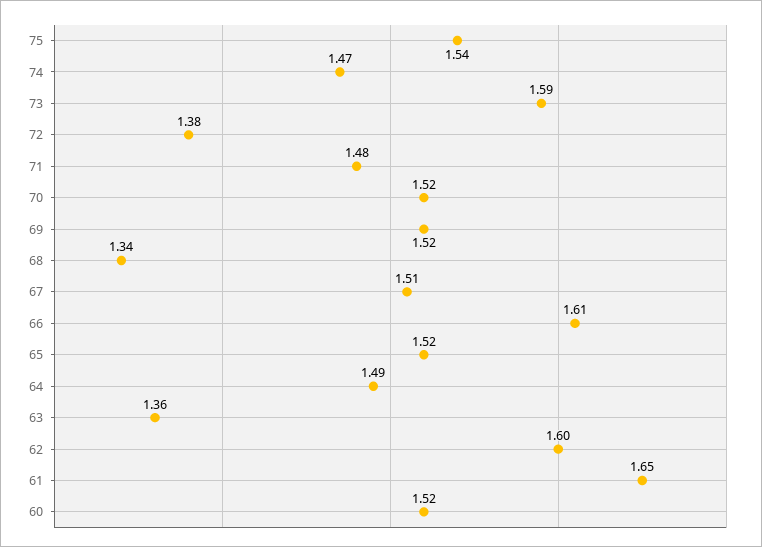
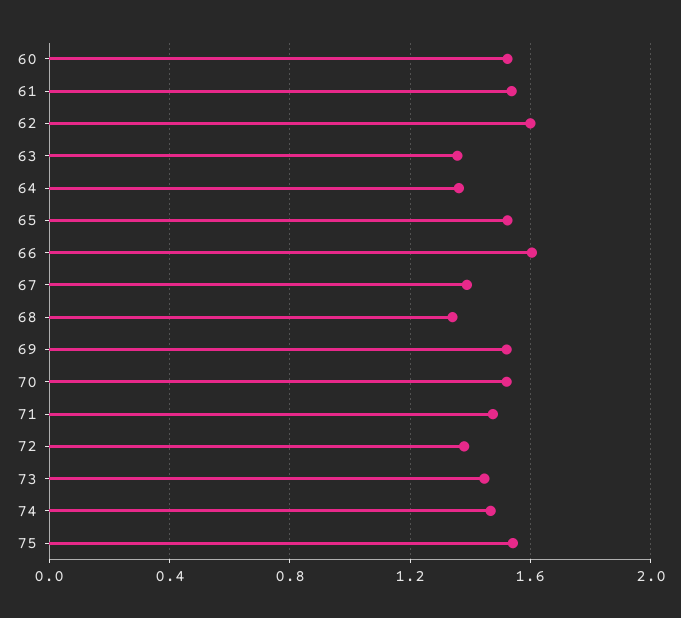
  {
    "75": 1.54,
    "74": 1.47,
-   "73": 1.59,
+   "73": 1.45,
    "72": 1.38,
    "71": 1.48,
    "70": 1.52,
    "69": 1.52,
    "68": 1.34,
-   "67": 1.51,
+   "67": 1.4,
    "66": 1.61,
    "65": 1.52,
-   "64": 1.49,
+   "64": 1.35,
    "63": 1.36,
    "62": 1.6,
-   "61": 1.65,
+   "61": 1.55,
    "60": 1.52
  }

